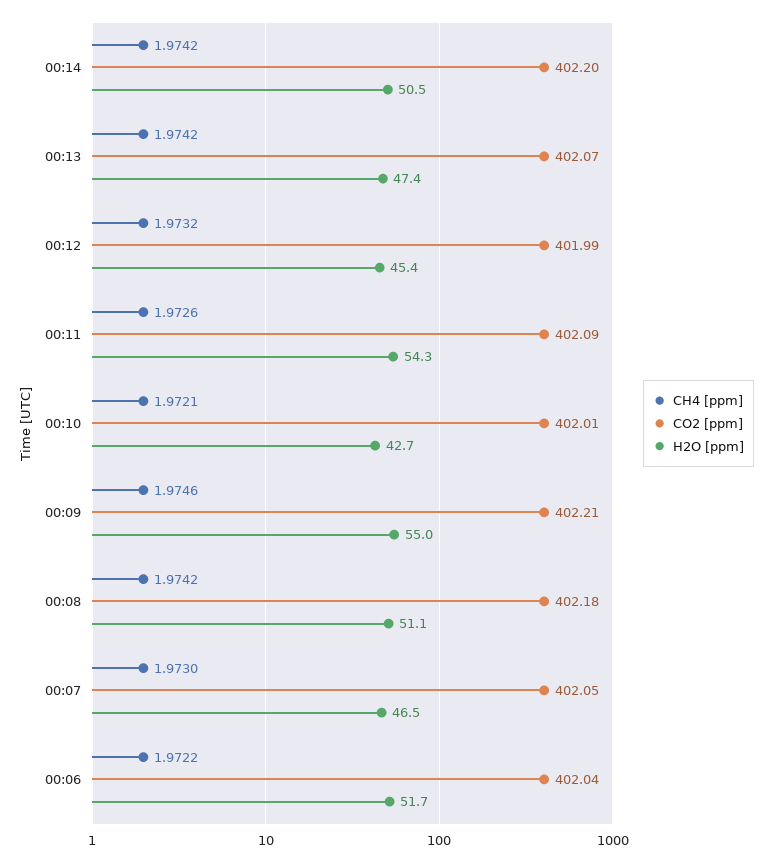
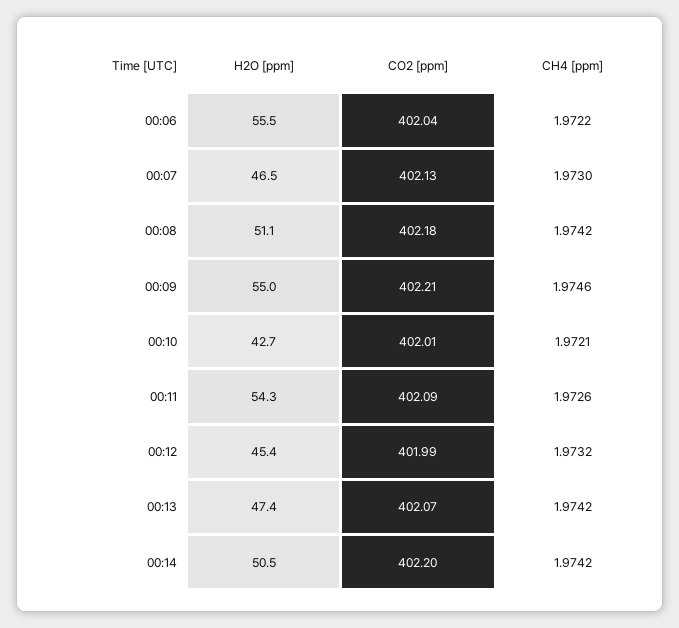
  {
    "CH4 [ppm]": {
      "00:14": 1.9742,
      "00:13": 1.9742,
      "00:12": 1.9732,
      "00:11": 1.9726,
      "00:10": 1.9721,
      "00:09": 1.9746,
      "00:08": 1.9742,
      "00:07": 1.973,
      "00:06": 1.9722
    },
    "CO2 [ppm]": {
      "00:14": 402.2,
      "00:13": 402.07,
      "00:12": 401.99,
      "00:11": 402.09,
      "00:10": 402.01,
      "00:09": 402.21,
      "00:08": 402.18,
-     "00:07": 402.05,
+     "00:07": 402.13,
      "00:06": 402.04
    },
    "H2O [ppm]": {
      "00:14": 50.5,
      "00:13": 47.4,
      "00:12": 45.4,
      "00:11": 54.3,
      "00:10": 42.7,
      "00:09": 55,
      "00:08": 51.1,
      "00:07": 46.5,
-     "00:06": 51.7
+     "00:06": 55.5
    }
  }

